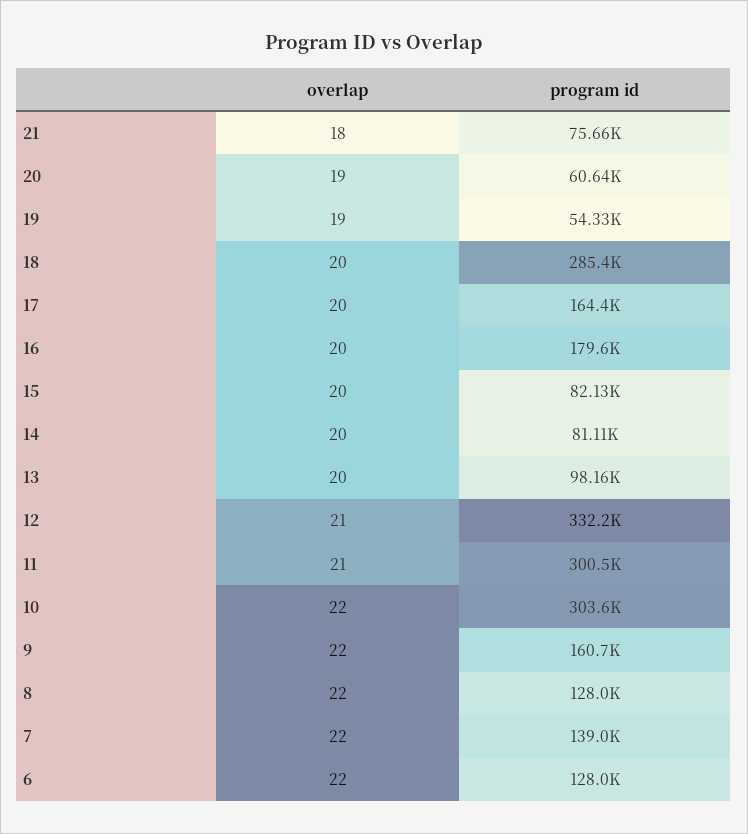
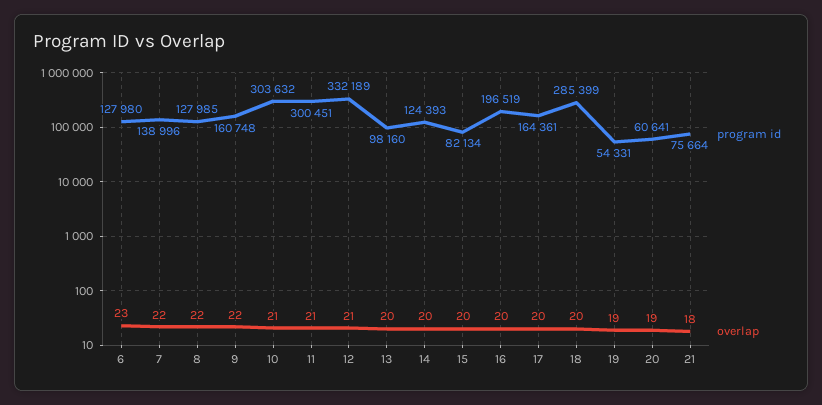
  {
    "overlap": {
      "21": 18,
      "20": 19,
      "19": 19,
      "18": 20,
      "17": 20,
      "16": 20,
      "15": 20,
      "14": 20,
      "13": 20,
      "12": 21,
      "11": 21,
-     "10": 22,
+     "10": 21,
      "9": 22,
      "8": 22,
      "7": 22,
-     "6": 22
+     "6": 23
    },
    "program id": {
      "21": 75664,
      "20": 60641,
      "19": 54331,
      "18": 285399,
      "17": 164361,
-     "16": 179600,
+     "16": 196519,
      "15": 82134,
-     "14": 81110,
+     "14": 124393,
      "13": 98160,
      "12": 332189,
      "11": 300451,
      "10": 303632,
      "9": 160748,
      "8": 127985,
      "7": 138996,
      "6": 127980
    }
  }

